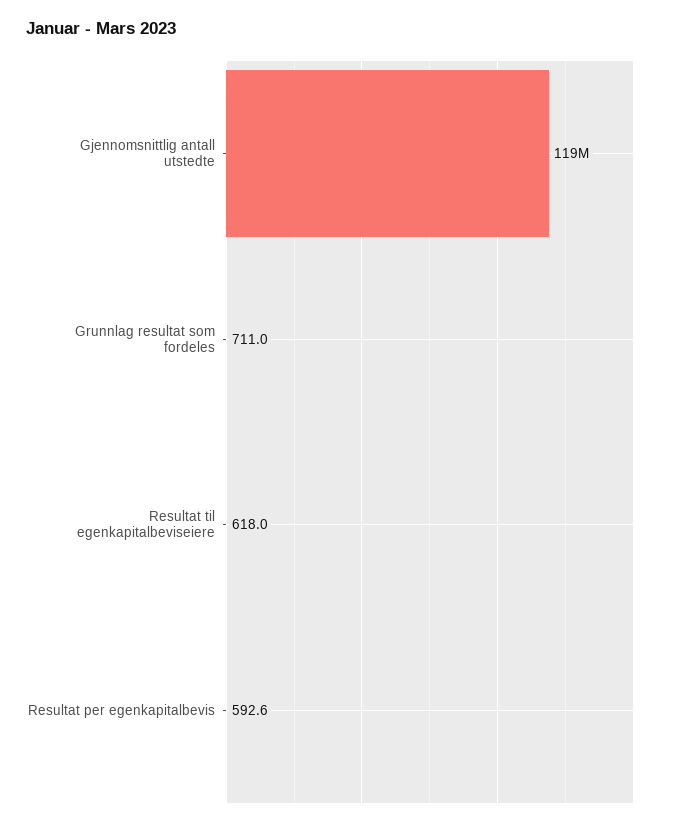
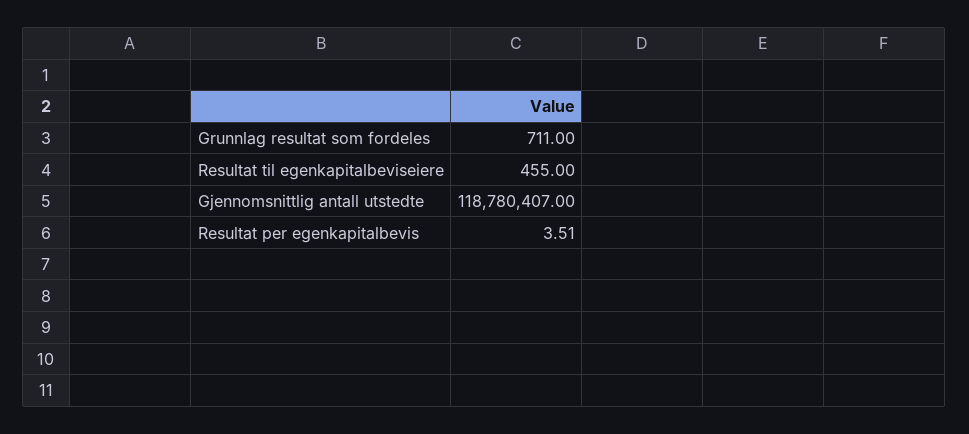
  {
    "Gjennomsnittlig antall utstedte": 118780407,
    "Grunnlag resultat som fordeles": 711,
-   "Resultat til egenkapitalbeviseiere": 618,
+   "Resultat til egenkapitalbeviseiere": 455,
-   "Resultat per egenkapitalbevis": 592.6
+   "Resultat per egenkapitalbevis": 3.51
  }

